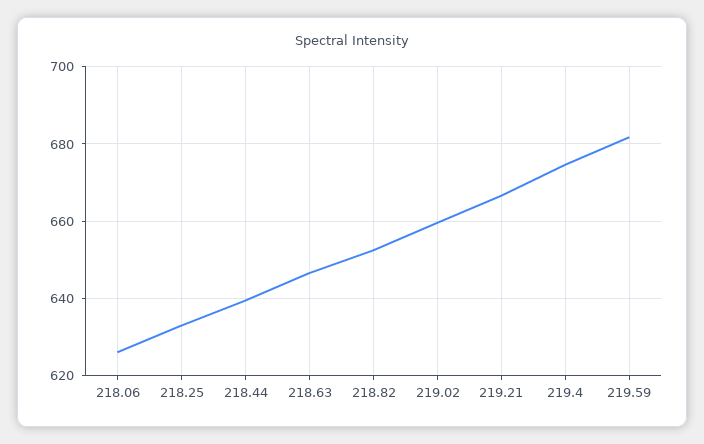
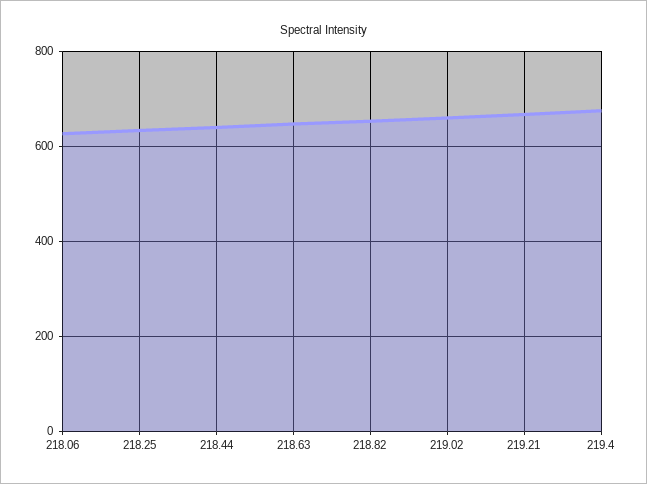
  {
    "218.06": 626,
    "218.25": 634,
    "218.44": 640,
    "218.63": 646,
    "218.82": 652,
    "219.02": 660,
    "219.21": 666,
-   "219.4": 674,
+   "219.4": 674
-   "219.59": 682
  }

